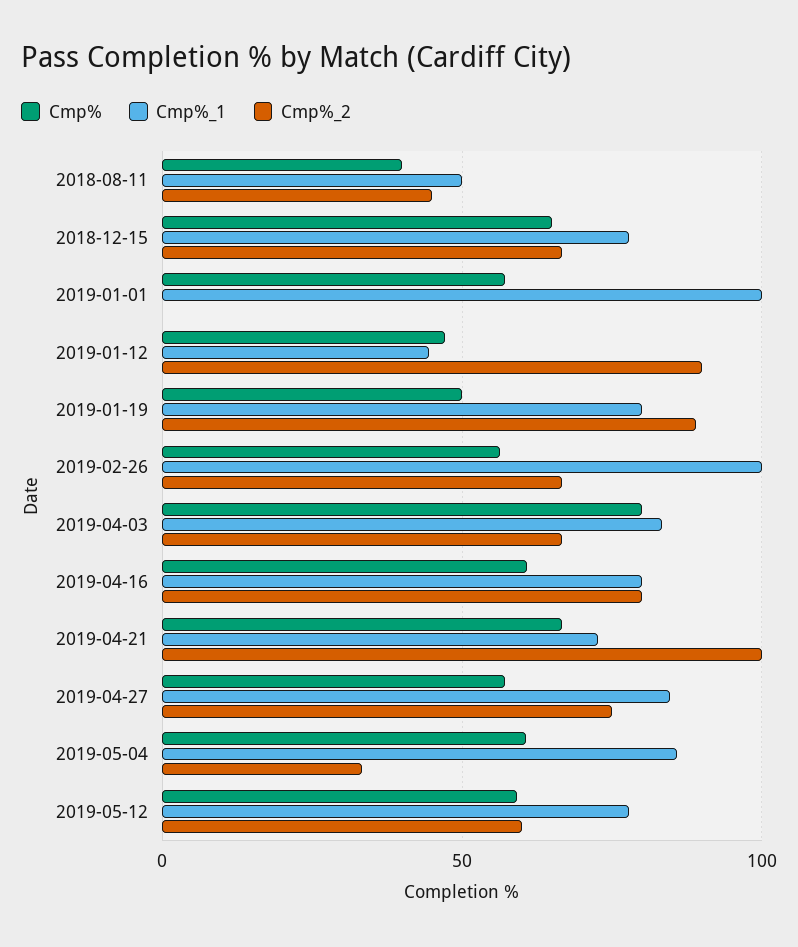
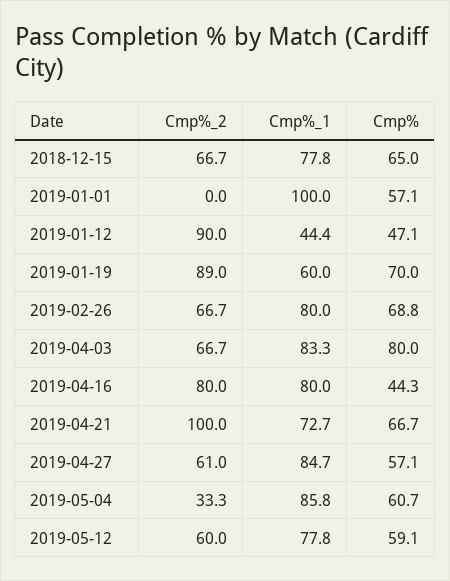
  {
    "Cmp%": {
-     "2018-08-11": 40,
      "2018-12-15": 65,
      "2019-01-01": 57.1,
      "2019-01-12": 47.1,
-     "2019-01-19": 50,
+     "2019-01-19": 70,
-     "2019-02-26": 55,
+     "2019-02-26": 68.8,
      "2019-04-03": 80,
-     "2019-04-16": 60,
+     "2019-04-16": 44.3,
      "2019-04-21": 66.7,
      "2019-04-27": 57.1,
      "2019-05-04": 60.7,
      "2019-05-12": 59.1
    },
    "Cmp%_1": {
-     "2018-08-11": 50,
      "2018-12-15": 77.8,
      "2019-01-01": 100,
      "2019-01-12": 44.4,
-     "2019-01-19": 80,
+     "2019-01-19": 60,
-     "2019-02-26": 100,
+     "2019-02-26": 80,
      "2019-04-03": 83.3,
      "2019-04-16": 80,
      "2019-04-21": 72.7,
      "2019-04-27": 84.7,
      "2019-05-04": 85.8,
      "2019-05-12": 77.8
    },
    "Cmp%_2": {
-     "2018-08-11": 45,
      "2018-12-15": 66.7,
      "2019-01-01": 0,
      "2019-01-12": 90,
      "2019-01-19": 89,
      "2019-02-26": 66.7,
      "2019-04-03": 66.7,
      "2019-04-16": 80,
      "2019-04-21": 100,
-     "2019-04-27": 75,
+     "2019-04-27": 61,
      "2019-05-04": 33.3,
      "2019-05-12": 60
    }
  }

